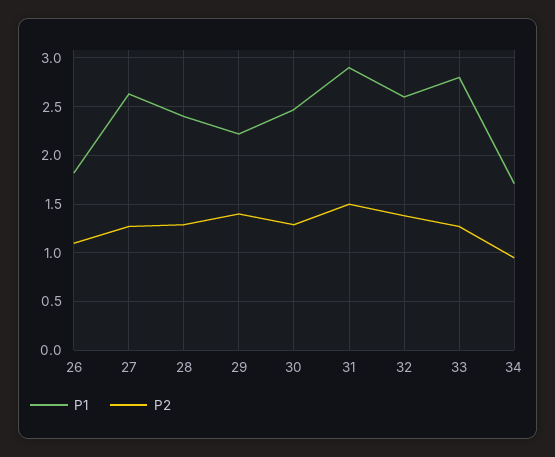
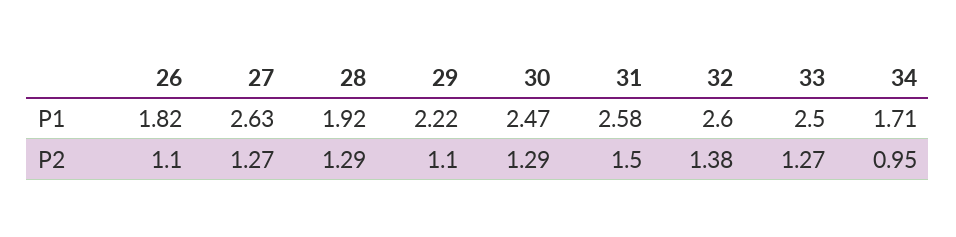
  {
    "P1": {
      "26": 1.82,
      "27": 2.63,
-     "28": 2.4,
+     "28": 1.92,
      "29": 2.22,
      "30": 2.47,
-     "31": 2.9,
+     "31": 2.58,
      "32": 2.6,
-     "33": 2.8,
+     "33": 2.5,
      "34": 1.71
    },
    "P2": {
      "26": 1.1,
      "27": 1.27,
      "28": 1.29,
-     "29": 1.4,
+     "29": 1.1,
      "30": 1.29,
      "31": 1.5,
      "32": 1.38,
      "33": 1.27,
      "34": 0.95
    }
  }

